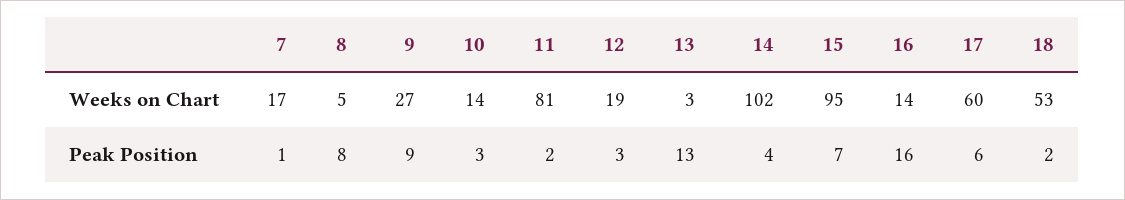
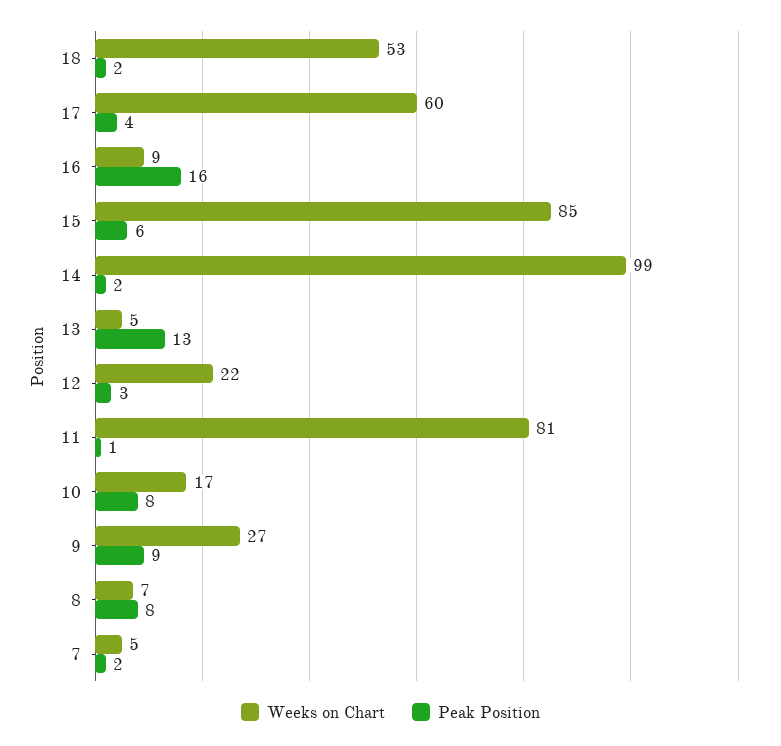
  {
    "Weeks on Chart": {
-     "7": 17,
+     "7": 5,
-     "8": 5,
+     "8": 7,
      "9": 27,
-     "10": 14,
+     "10": 17,
      "11": 81,
-     "12": 19,
+     "12": 22,
-     "13": 3,
+     "13": 5,
-     "14": 102,
+     "14": 99,
-     "15": 95,
+     "15": 85,
-     "16": 14,
+     "16": 9,
      "17": 60,
      "18": 53
    },
    "Peak Position": {
-     "7": 1,
+     "7": 2,
      "8": 8,
      "9": 9,
-     "10": 3,
+     "10": 8,
-     "11": 2,
+     "11": 1,
      "12": 3,
      "13": 13,
-     "14": 4,
+     "14": 2,
-     "15": 7,
+     "15": 6,
      "16": 16,
-     "17": 6,
+     "17": 4,
      "18": 2
    }
  }

